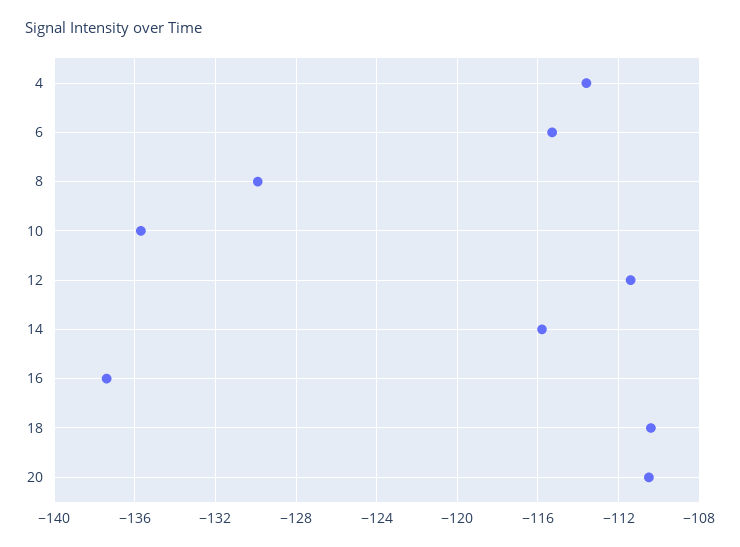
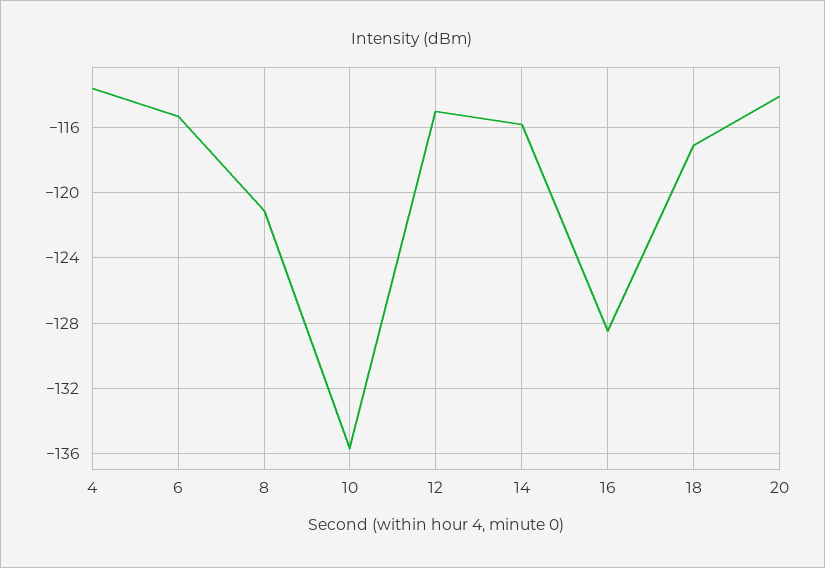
  {
    "4": -113.5,
    "6": -115.5,
-   "8": -130,
+   "8": -121,
    "10": -135.5,
-   "12": -111.5,
+   "12": -115,
    "14": -116,
-   "16": -137.5,
+   "16": -128.5,
-   "18": -110.5,
+   "18": -117,
-   "20": -110.5
+   "20": -114
  }

